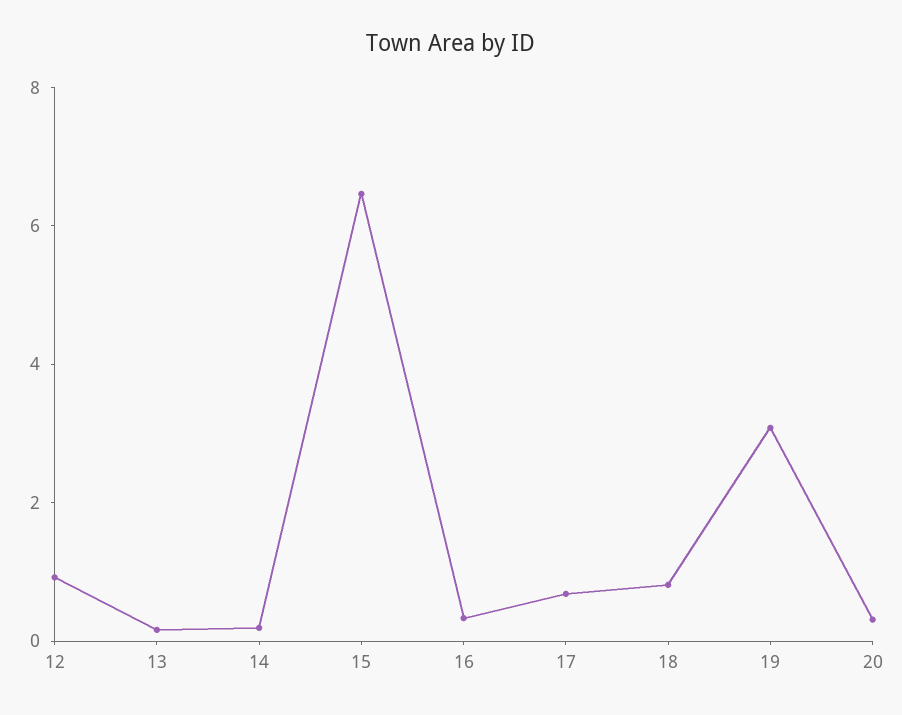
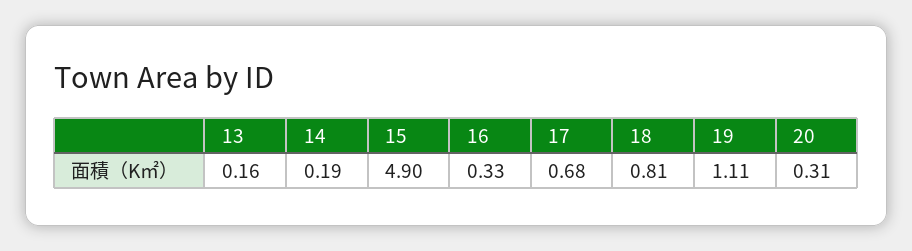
  {
-   "12": 1,
    "13": 0.16,
    "14": 0.19,
-   "15": 6.5,
+   "15": 4.9,
    "16": 0.33,
    "17": 0.68,
    "18": 0.81,
-   "19": 3,
+   "19": 1.11,
    "20": 0.31
  }

